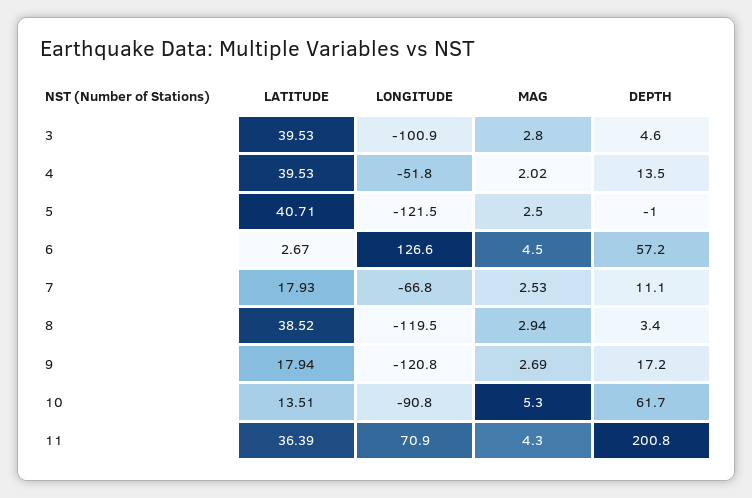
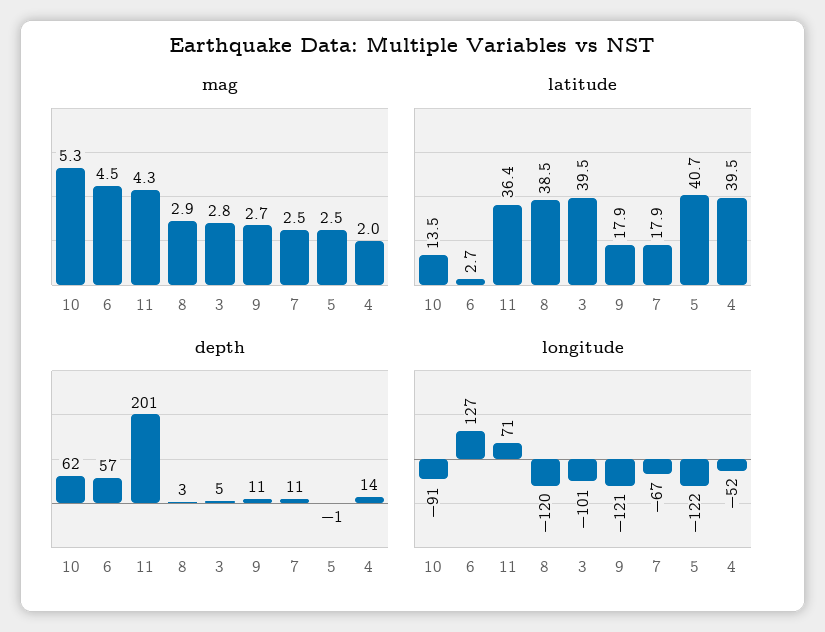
  {
    "LATITUDE": {
      "3": 39.53,
      "4": 39.53,
      "5": 40.71,
      "6": 2.67,
      "7": 17.93,
      "8": 38.52,
      "9": 17.94,
      "10": 13.51,
      "11": 36.39
    },
    "LONGITUDE": {
      "3": -100.9,
      "4": -51.8,
      "5": -121.5,
      "6": 126.6,
      "7": -66.8,
      "8": -119.5,
      "9": -120.8,
      "10": -90.8,
      "11": 70.9
    },
    "MAG": {
      "3": 2.8,
      "4": 2.02,
      "5": 2.5,
      "6": 4.5,
      "7": 2.53,
      "8": 2.94,
      "9": 2.69,
      "10": 5.3,
      "11": 4.3
    },
    "DEPTH": {
      "3": 4.6,
      "4": 13.5,
      "5": -1,
      "6": 57.2,
      "7": 11.1,
      "8": 3.4,
-     "9": 17.2,
+     "9": 11,
      "10": 61.7,
      "11": 200.8
    }
  }

